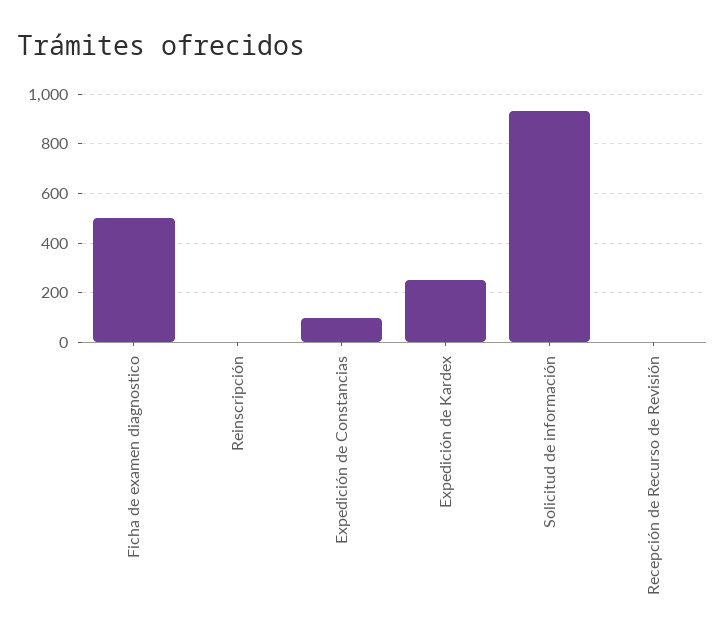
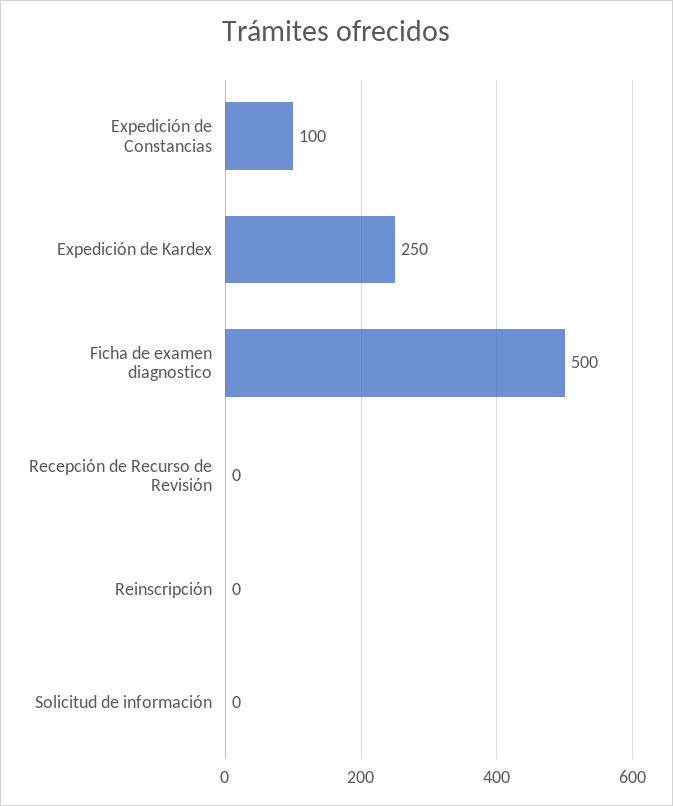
  {
    "Ficha de examen diagnostico": 500,
    "Reinscripción": 0,
    "Expedición de Constancias": 100,
    "Expedición de Kardex": 250,
-   "Solicitud de información": 925,
+   "Solicitud de información": 0,
    "Recepción de Recurso de Revisión": 0
  }

